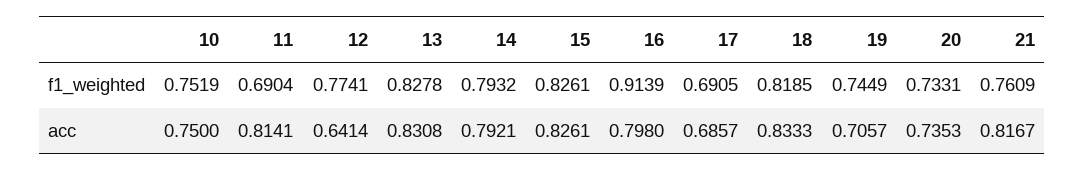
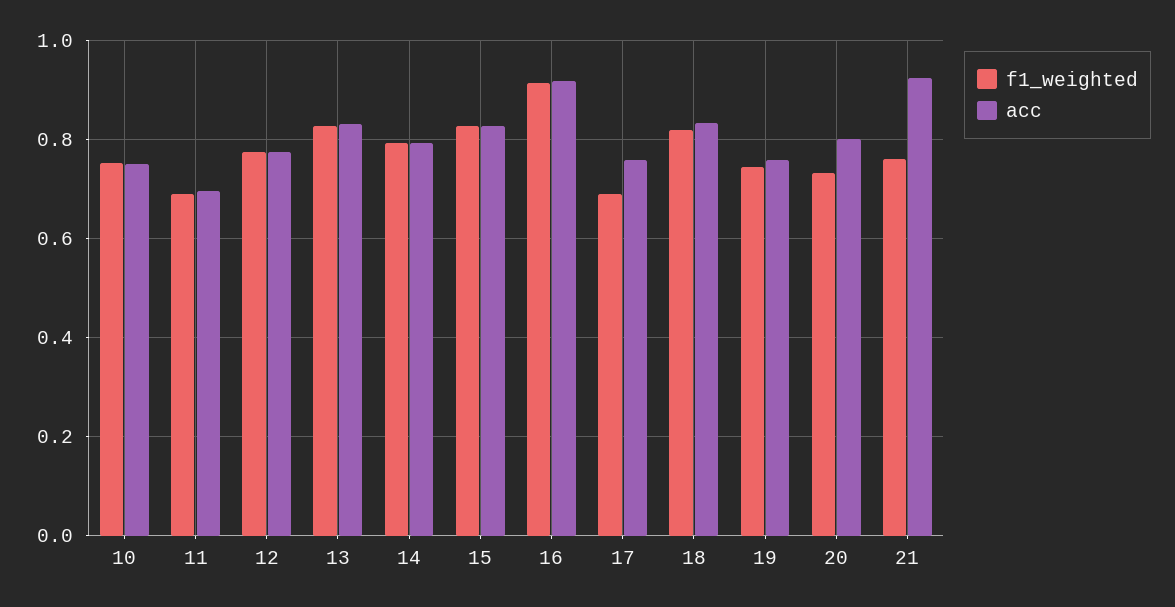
  {
    "f1_weighted": {
      "10": 0.7519,
      "11": 0.6904,
      "12": 0.7741,
      "13": 0.8278,
      "14": 0.7932,
      "15": 0.8261,
      "16": 0.9139,
      "17": 0.6905,
      "18": 0.8185,
      "19": 0.7449,
      "20": 0.7331,
      "21": 0.7609
    },
    "acc": {
      "10": 0.75,
-     "11": 0.8141,
+     "11": 0.7,
-     "12": 0.6414,
+     "12": 0.78,
      "13": 0.8308,
      "14": 0.7921,
      "15": 0.8261,
-     "16": 0.798,
+     "16": 0.92,
-     "17": 0.6857,
+     "17": 0.76,
      "18": 0.8333,
-     "19": 0.7057,
+     "19": 0.76,
-     "20": 0.7353,
+     "20": 0.8,
-     "21": 0.8167
+     "21": 0.92
    }
  }

